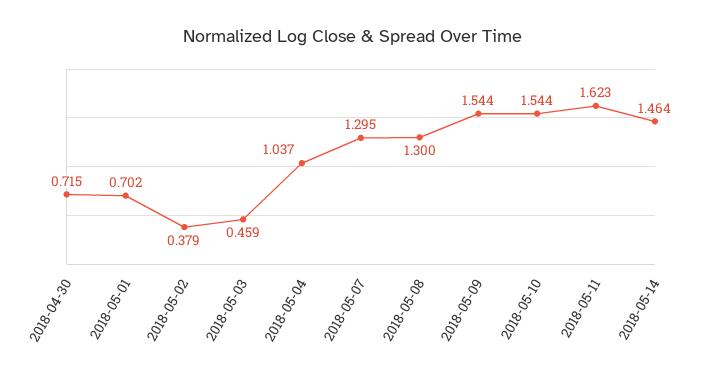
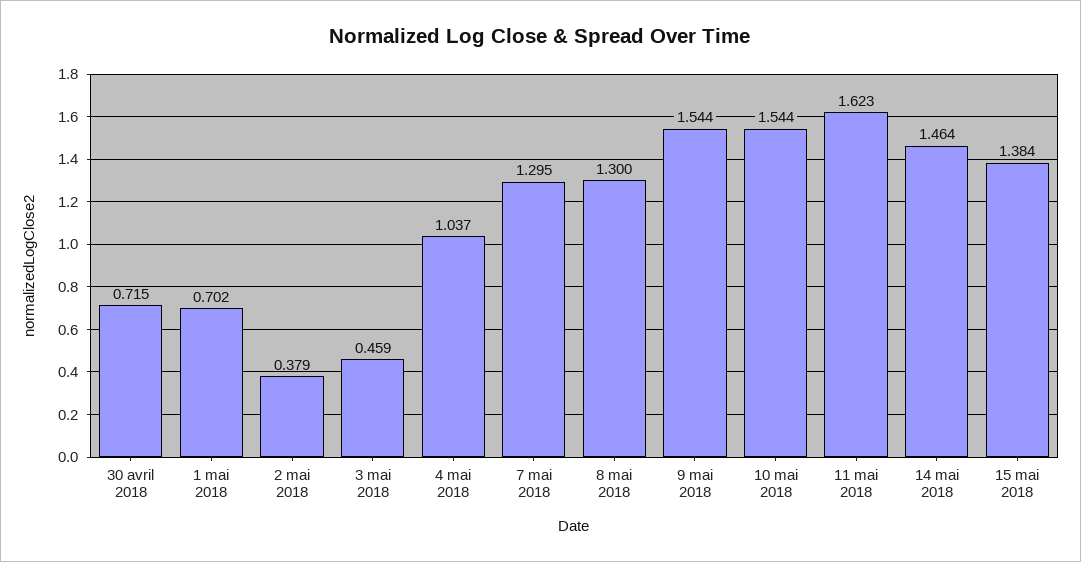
  {
    "2018-04-30": 0.715,
    "2018-05-01": 0.702,
    "2018-05-02": 0.379,
    "2018-05-03": 0.459,
    "2018-05-04": 1.037,
    "2018-05-07": 1.295,
    "2018-05-08": 1.3,
    "2018-05-09": 1.544,
    "2018-05-10": 1.544,
    "2018-05-11": 1.623,
-   "2018-05-14": 1.464
+   "2018-05-14": 1.464,
+   "15 mai 2018": 1.384
  }

